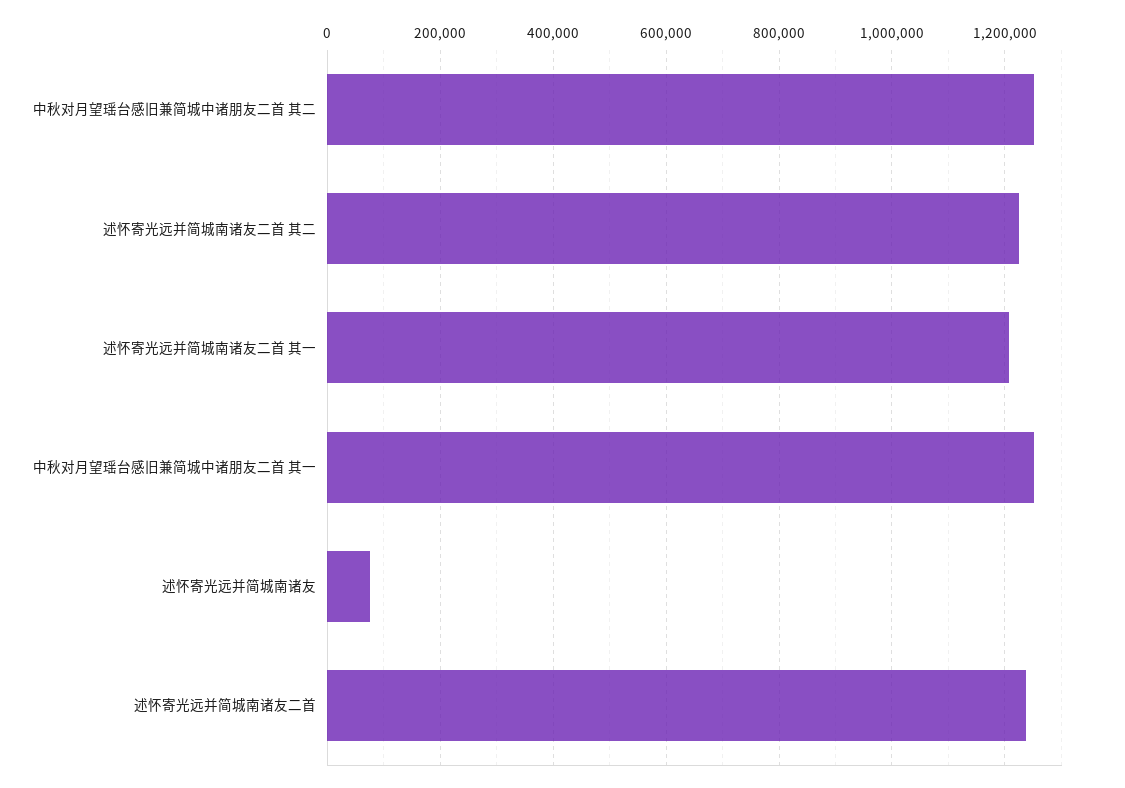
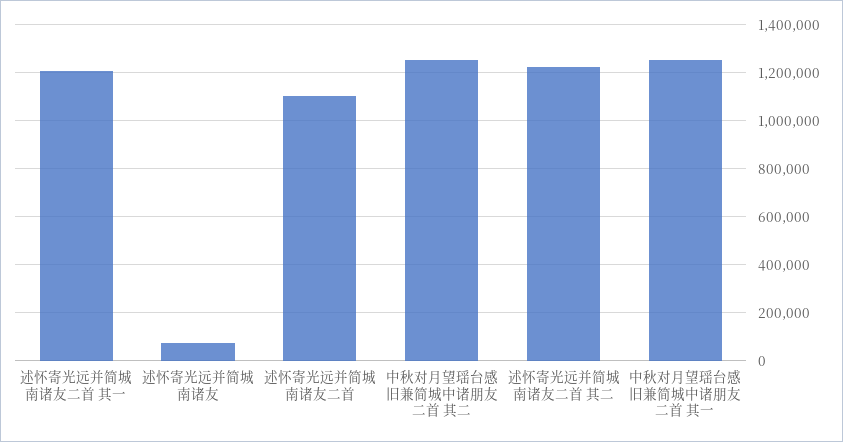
  {
    "中秋对月望瑶台感旧兼简城中诸朋友二首 其二": 1260000,
    "述怀寄光远并简城南诸友二首 其二": 1220000,
    "述怀寄光远并简城南诸友二首 其一": 1200000,
    "中秋对月望瑶台感旧兼简城中诸朋友二首 其一": 1260000,
    "述怀寄光远并简城南诸友": 80000,
-   "述怀寄光远并简城南诸友二首": 1240000
+   "述怀寄光远并简城南诸友二首": 1100000
  }

